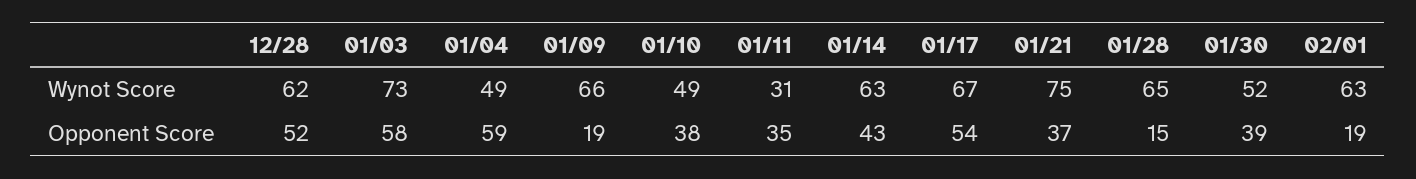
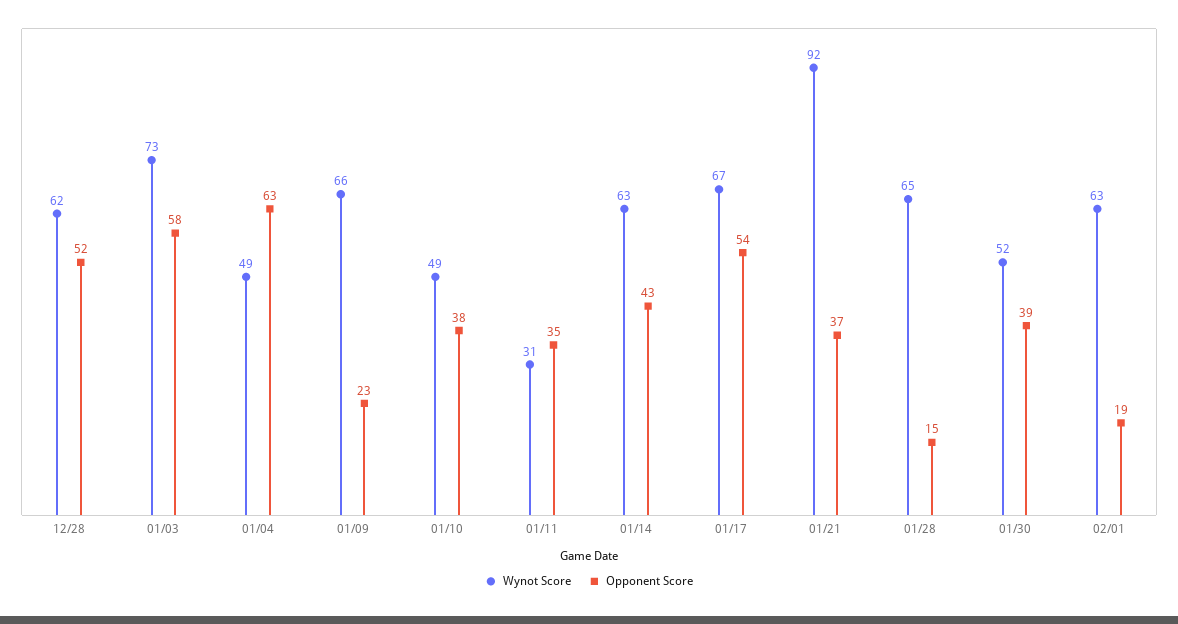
  {
    "Wynot Score": {
      "12/28": 62,
      "01/03": 73,
      "01/04": 49,
      "01/09": 66,
      "01/10": 49,
      "01/11": 31,
      "01/14": 63,
      "01/17": 67,
-     "01/21": 75,
+     "01/21": 92,
      "01/28": 65,
      "01/30": 52,
      "02/01": 63
    },
    "Opponent Score": {
      "12/28": 52,
      "01/03": 58,
-     "01/04": 59,
+     "01/04": 63,
-     "01/09": 19,
+     "01/09": 23,
      "01/10": 38,
      "01/11": 35,
      "01/14": 43,
      "01/17": 54,
      "01/21": 37,
      "01/28": 15,
      "01/30": 39,
      "02/01": 19
    }
  }

